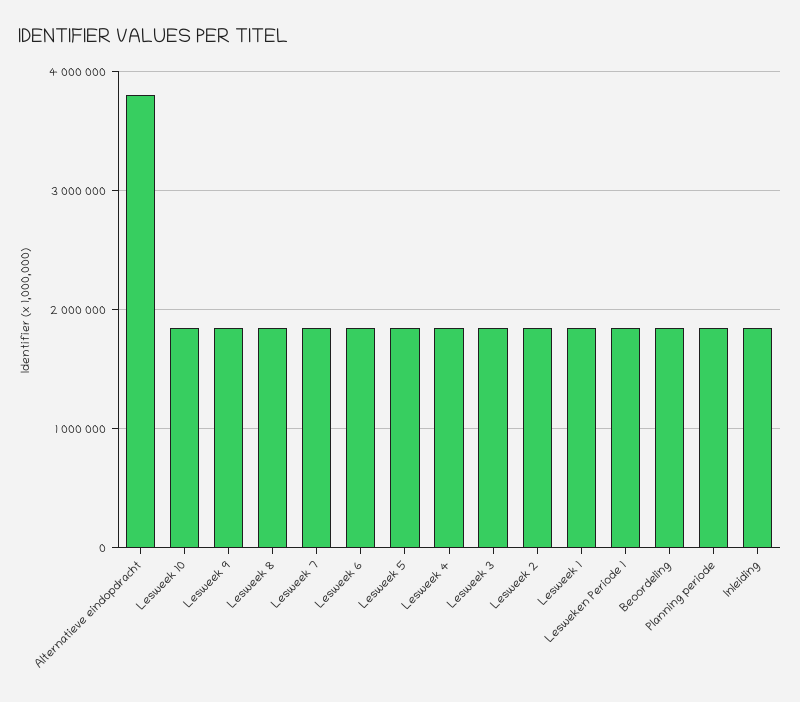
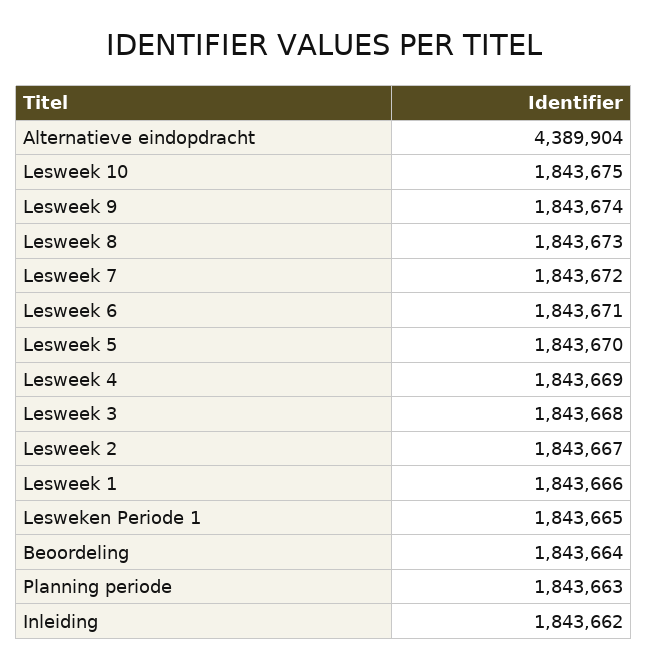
  {
-   "Alternatieve eindopdracht": 3800000,
+   "Alternatieve eindopdracht": 4389904,
    "Lesweek 10": 1843675,
    "Lesweek 9": 1843674,
    "Lesweek 8": 1843673,
    "Lesweek 7": 1843672,
    "Lesweek 6": 1843671,
    "Lesweek 5": 1843670,
    "Lesweek 4": 1843669,
    "Lesweek 3": 1843668,
    "Lesweek 2": 1843667,
    "Lesweek 1": 1843666,
    "Lesweken Periode 1": 1843665,
    "Beoordeling": 1843664,
    "Planning periode": 1843663,
    "Inleiding": 1843662
  }

